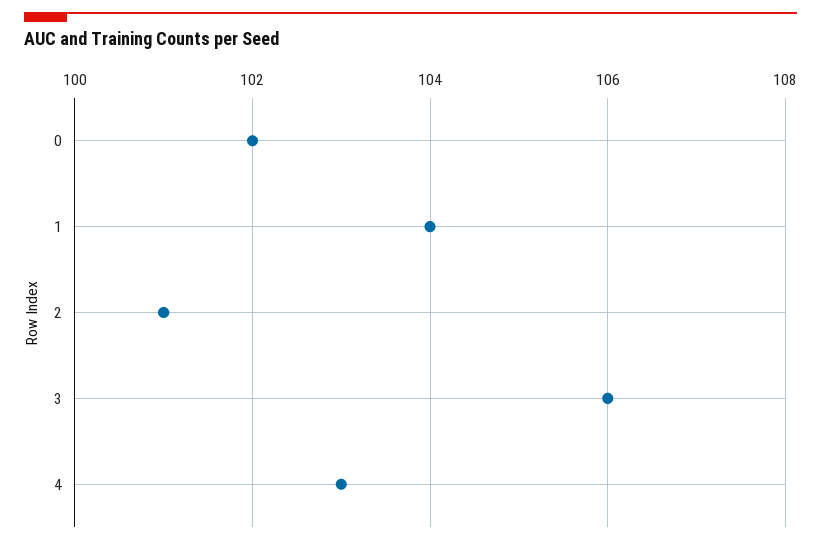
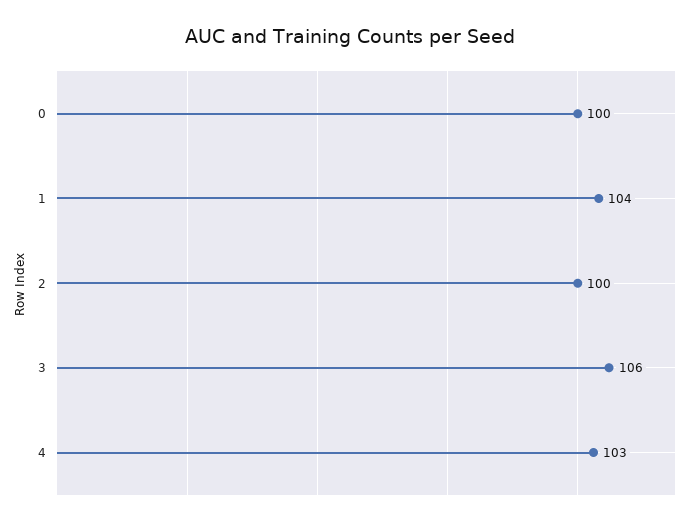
  {
-   "0": 102,
+   "0": 100,
    "1": 104,
-   "2": 101,
+   "2": 100,
    "3": 106,
    "4": 103
  }

